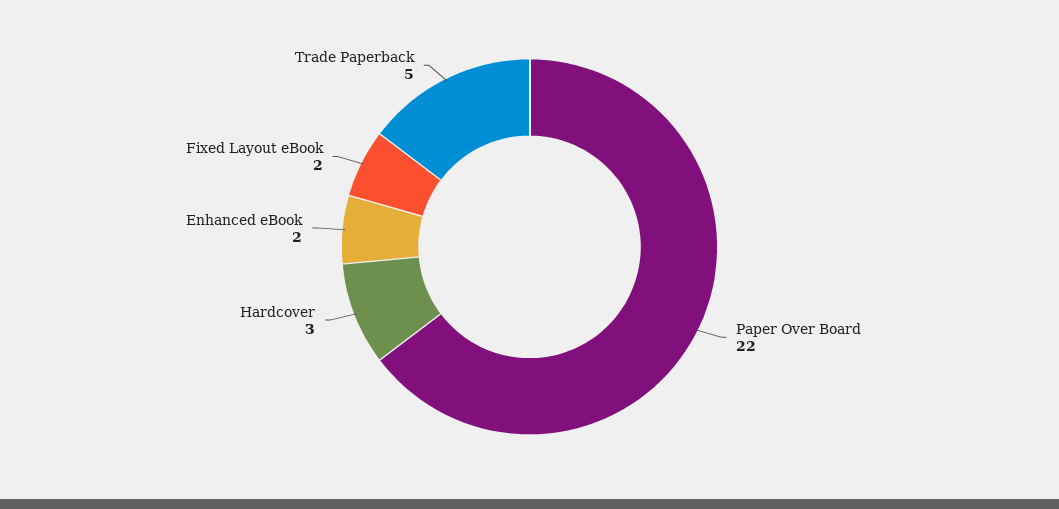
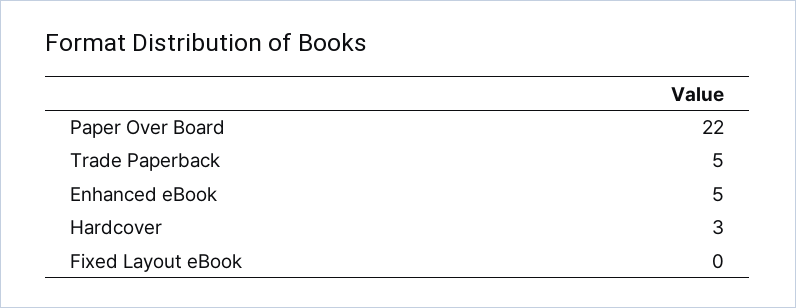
  {
    "Paper Over Board": 22,
    "Hardcover": 3,
-   "Enhanced eBook": 2,
+   "Enhanced eBook": 5,
-   "Fixed Layout eBook": 2,
+   "Fixed Layout eBook": 0,
    "Trade Paperback": 5
  }

